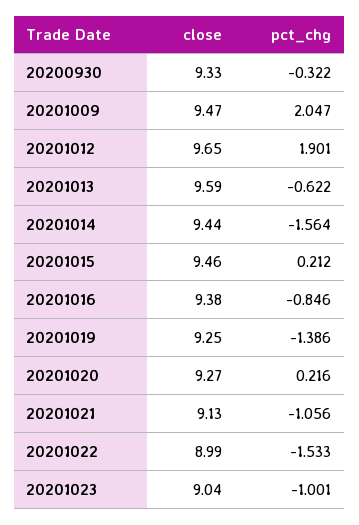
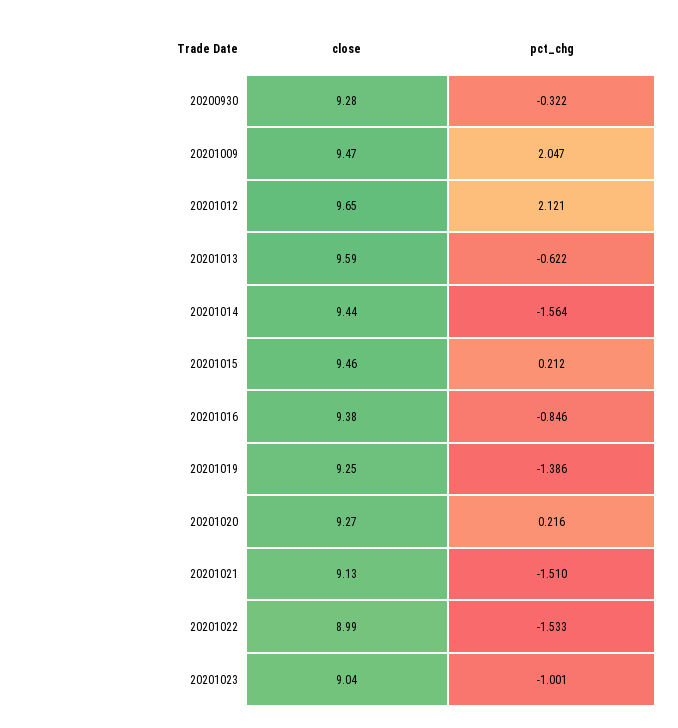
  {
    "close": {
-     "20200930": 9.33,
+     "20200930": 9.28,
      "20201009": 9.47,
      "20201012": 9.65,
      "20201013": 9.59,
      "20201014": 9.44,
      "20201015": 9.46,
      "20201016": 9.38,
      "20201019": 9.25,
      "20201020": 9.27,
      "20201021": 9.13,
      "20201022": 8.99,
      "20201023": 9.04
    },
    "pct_chg": {
      "20200930": -0.322,
      "20201009": 2.047,
-     "20201012": 1.901,
+     "20201012": 2.121,
      "20201013": -0.622,
      "20201014": -1.564,
      "20201015": 0.212,
      "20201016": -0.846,
      "20201019": -1.386,
      "20201020": 0.216,
-     "20201021": -1.056,
+     "20201021": -1.51,
      "20201022": -1.533,
      "20201023": -1.001
    }
  }

